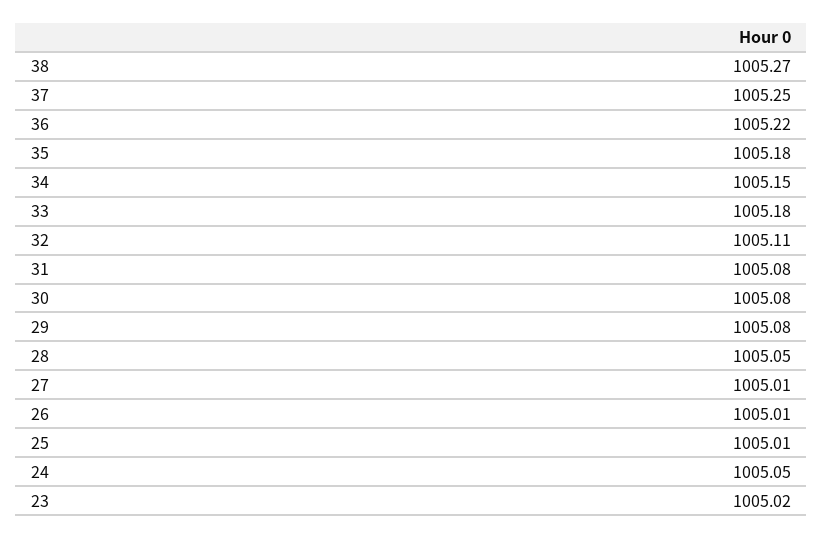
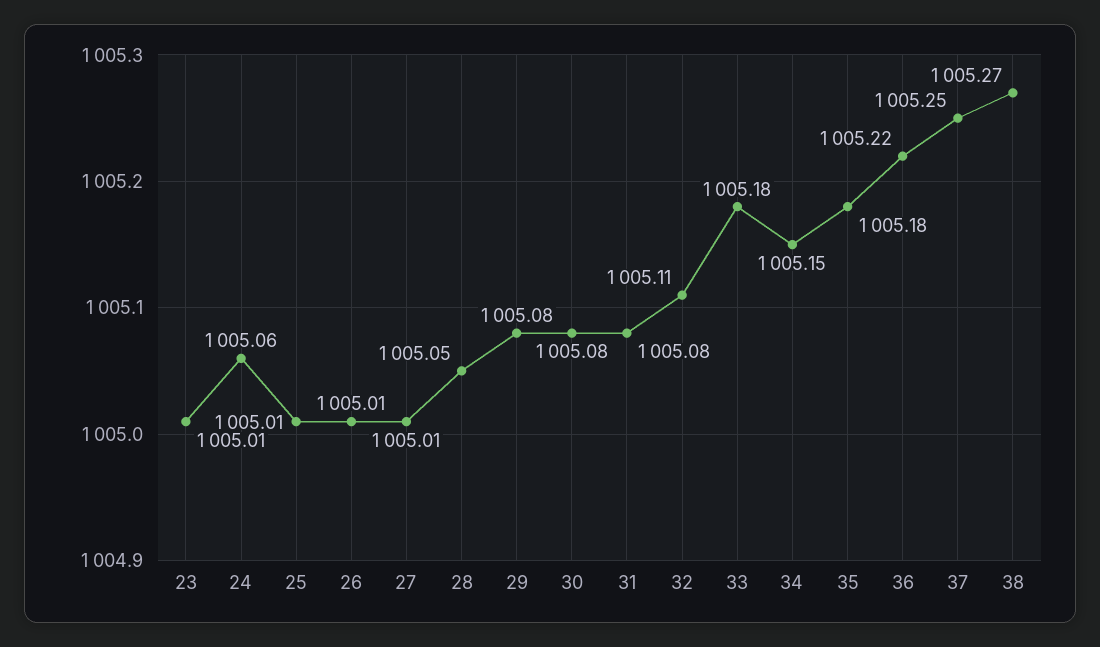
  {
    "38": 1005.27,
    "37": 1005.25,
    "36": 1005.22,
    "35": 1005.18,
    "34": 1005.15,
    "33": 1005.18,
    "32": 1005.11,
    "31": 1005.08,
    "30": 1005.08,
    "29": 1005.08,
    "28": 1005.05,
    "27": 1005.01,
    "26": 1005.01,
    "25": 1005.01,
-   "24": 1005.05,
+   "24": 1005.06,
-   "23": 1005.02
+   "23": 1005.01
  }

